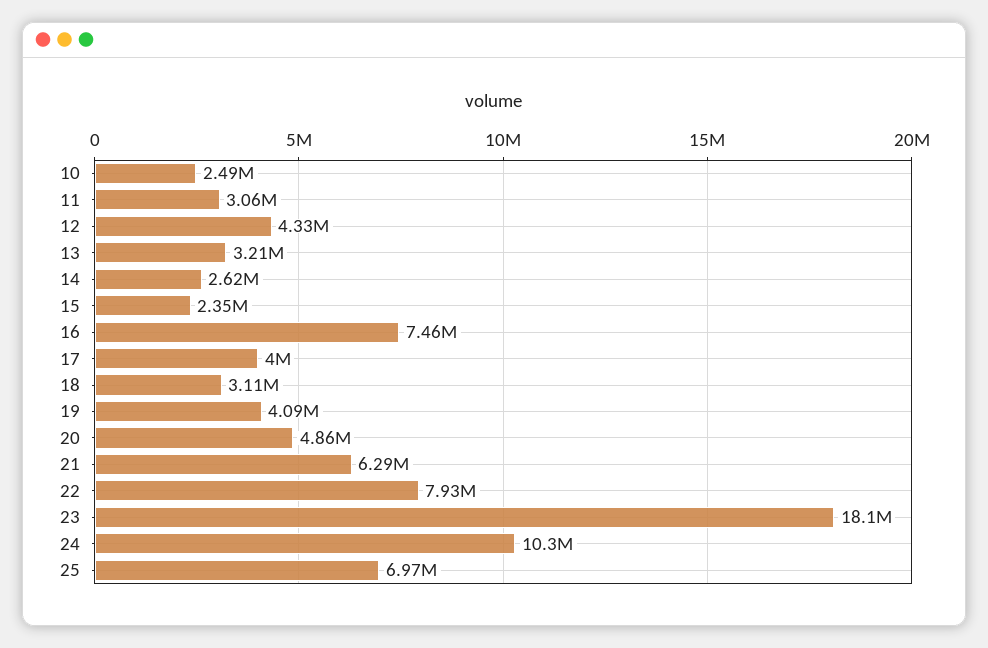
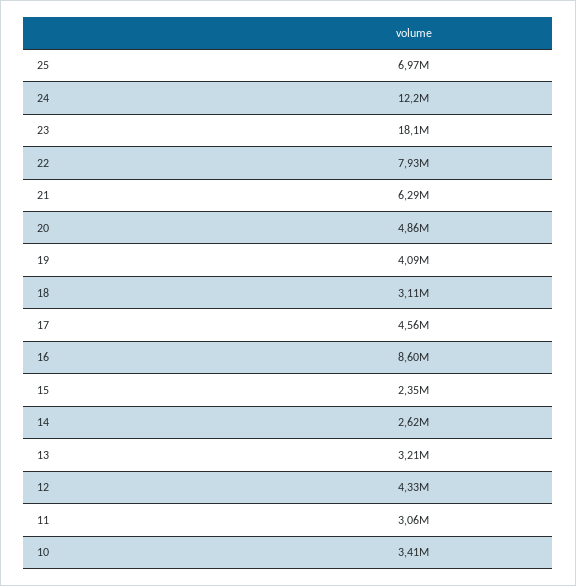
  {
-   "10": 2490000,
+   "10": 3410000,
    "11": 3060000,
    "12": 4330000,
    "13": 3210000,
    "14": 2620000,
    "15": 2350000,
-   "16": 7460000,
+   "16": 8600000,
-   "17": 4000000,
+   "17": 4560000,
    "18": 3110000,
    "19": 4090000,
    "20": 4860000,
    "21": 6290000,
    "22": 7930000,
    "23": 18100000,
-   "24": 10300000,
+   "24": 12200000,
    "25": 6970000
  }

